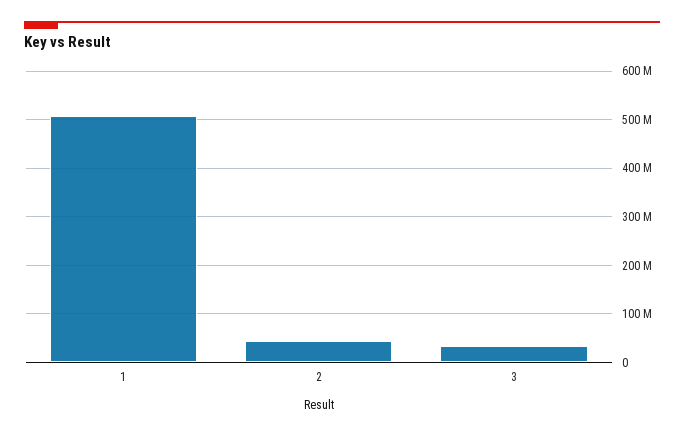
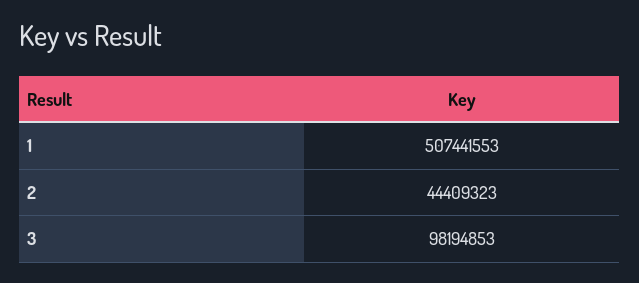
  {
    "1": 507441553,
    "2": 44409323,
-   "3": 40000000
+   "3": 98194853
  }

